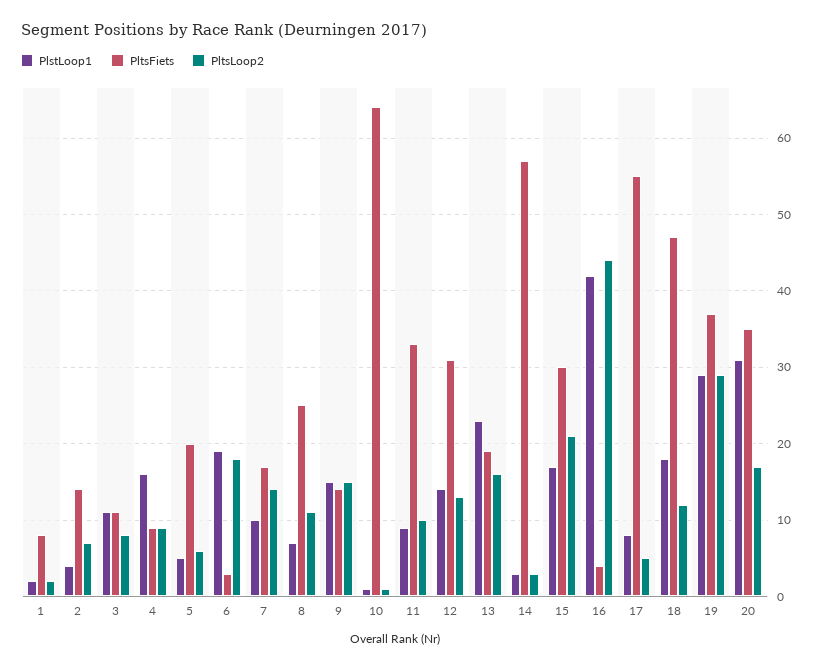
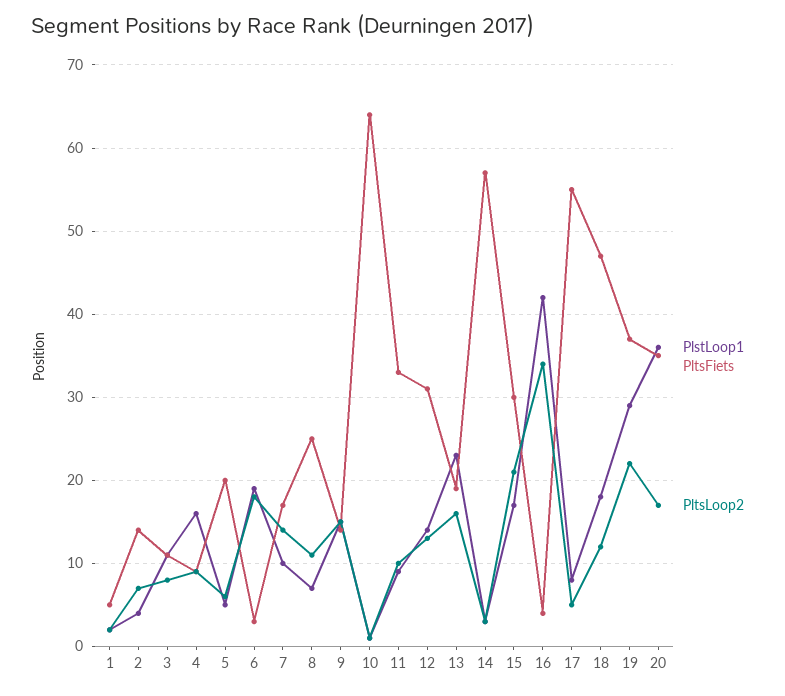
  {
    "PlstLoop1": {
      "1": 2,
      "2": 4,
      "3": 11,
      "4": 16,
      "5": 5,
      "6": 19,
      "7": 10,
      "8": 7,
      "9": 15,
      "10": 1,
      "11": 9,
      "12": 14,
      "13": 23,
      "14": 3,
      "15": 17,
      "16": 42,
      "17": 8,
      "18": 18,
      "19": 29,
-     "20": 31
+     "20": 36
    },
    "PltsFiets": {
-     "1": 8,
+     "1": 5,
      "2": 14,
      "3": 11,
      "4": 9,
      "5": 20,
      "6": 3,
      "7": 17,
      "8": 25,
      "9": 14,
      "10": 64,
      "11": 33,
      "12": 31,
      "13": 19,
      "14": 57,
      "15": 30,
      "16": 4,
      "17": 55,
      "18": 47,
      "19": 37,
      "20": 35
    },
    "PltsLoop2": {
      "1": 2,
      "2": 7,
      "3": 8,
      "4": 9,
      "5": 6,
      "6": 18,
      "7": 14,
      "8": 11,
      "9": 15,
      "10": 1,
      "11": 10,
      "12": 13,
      "13": 16,
      "14": 3,
      "15": 21,
-     "16": 44,
+     "16": 34,
      "17": 5,
      "18": 12,
-     "19": 29,
+     "19": 22,
      "20": 17
    }
  }

